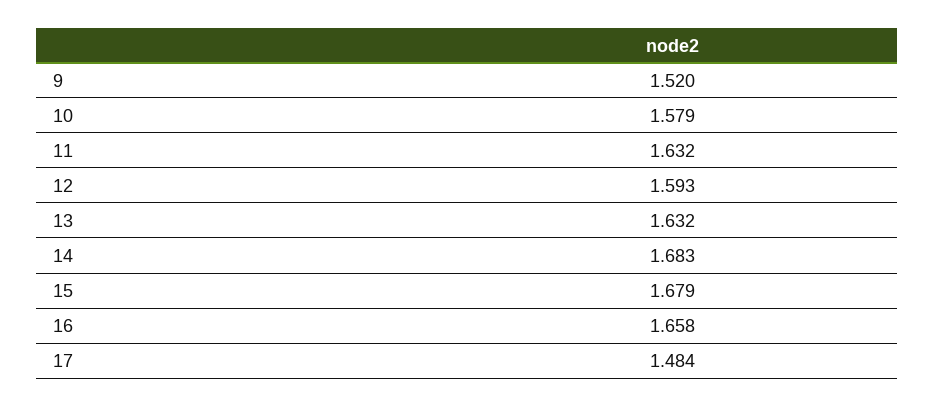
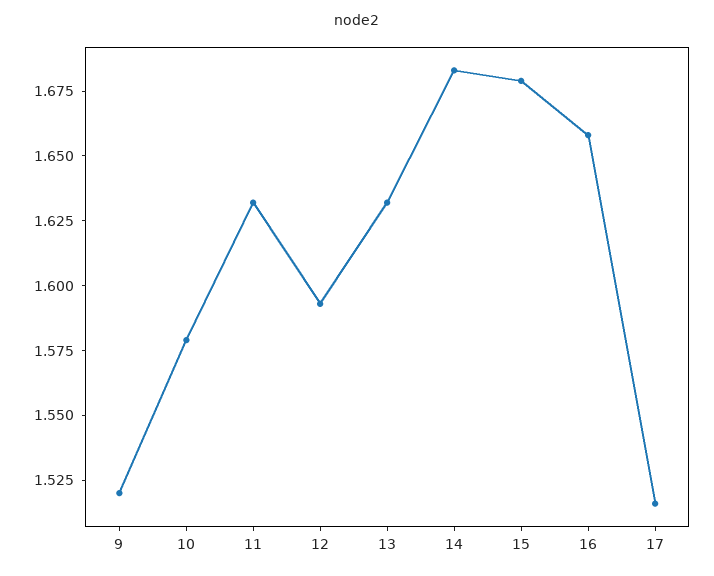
  {
    "9": 1.52,
    "10": 1.579,
    "11": 1.632,
    "12": 1.593,
    "13": 1.632,
    "14": 1.683,
    "15": 1.679,
    "16": 1.658,
-   "17": 1.484
+   "17": 1.515
  }

